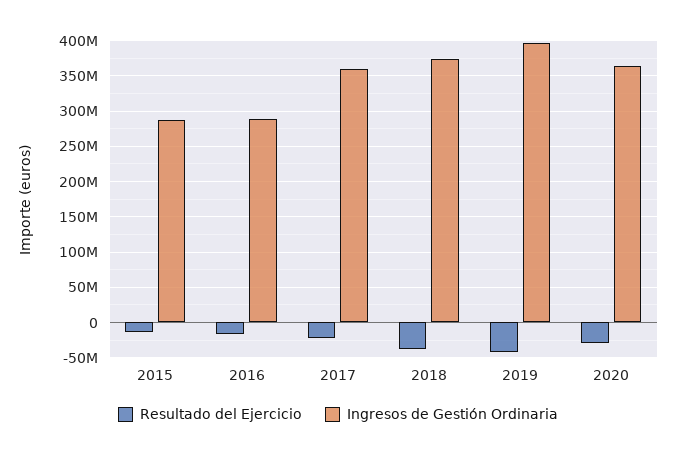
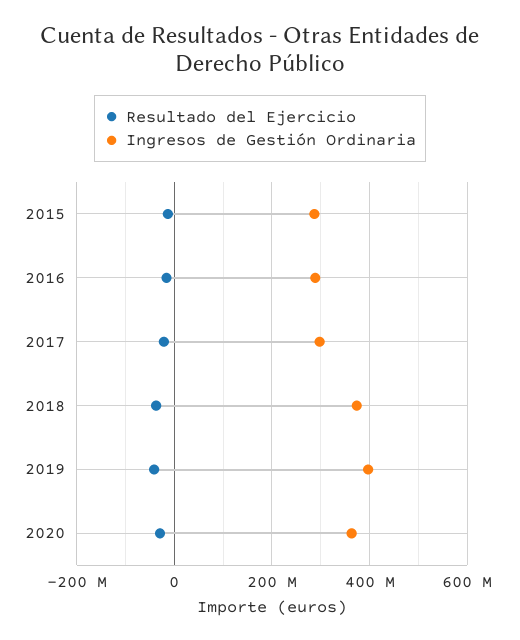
  {
    "Resultado del Ejercicio": {
      "2015": -10000000,
      "2016": -20000000,
      "2017": -20000000,
      "2018": -40000000,
      "2019": -40000000,
      "2020": -30000000
    },
    "Ingresos de Gestión Ordinaria": {
      "2015": 290000000,
      "2016": 290000000,
-     "2017": 360000000,
+     "2017": 300000000,
      "2018": 370000000,
      "2019": 400000000,
      "2020": 360000000
    }
  }

